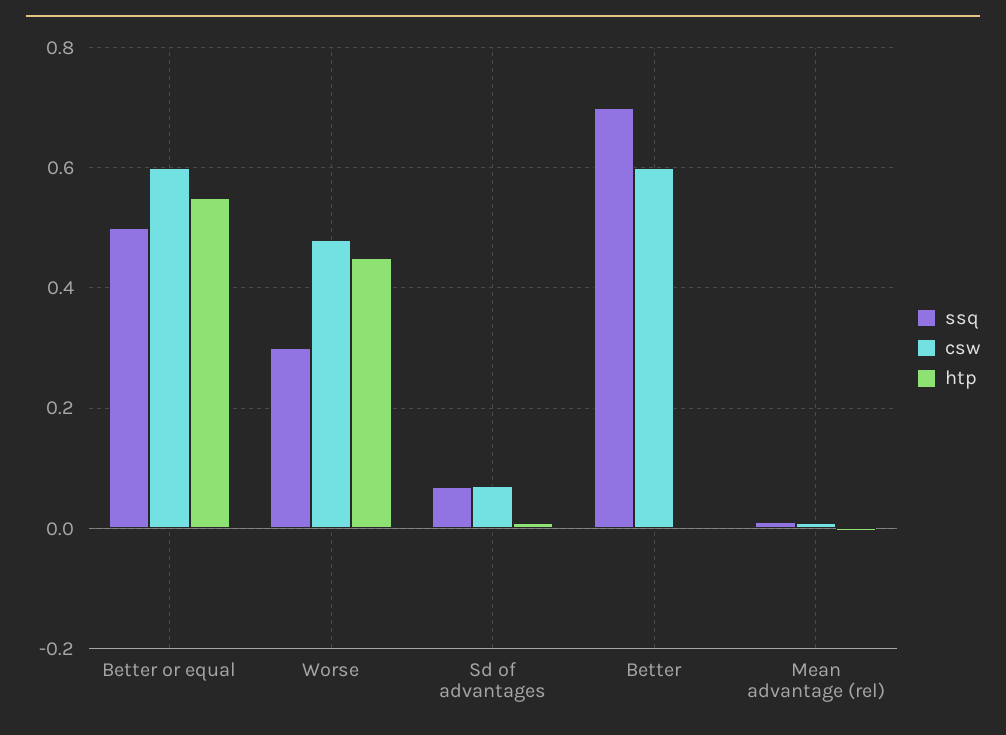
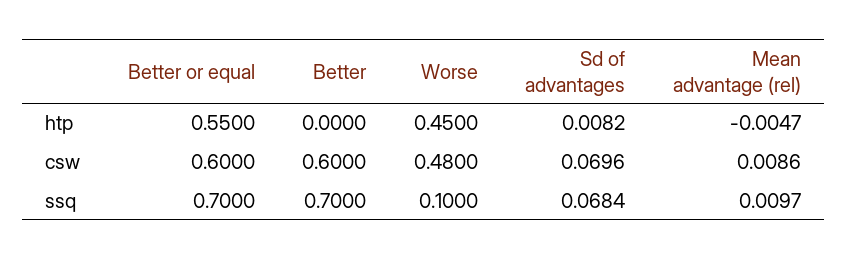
  {
    "ssq": {
-     "Better or equal": 0.5,
+     "Better or equal": 0.7,
-     "Worse": 0.3,
+     "Worse": 0.1,
      "Sd of advantages": 0.0684,
      "Better": 0.7,
      "Mean advantage (rel)": 0.0097
    },
    "csw": {
      "Better or equal": 0.6,
      "Worse": 0.48,
      "Sd of advantages": 0.0696,
      "Better": 0.6,
      "Mean advantage (rel)": 0.0086
    },
    "htp": {
      "Better or equal": 0.55,
      "Worse": 0.45,
      "Sd of advantages": 0.0082,
      "Better": 0,
      "Mean advantage (rel)": -0.0047
    }
  }

